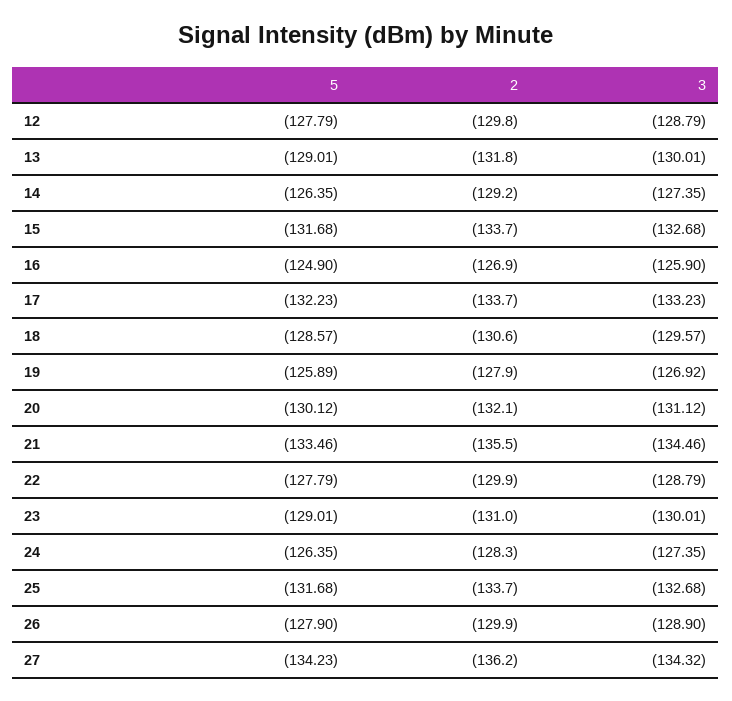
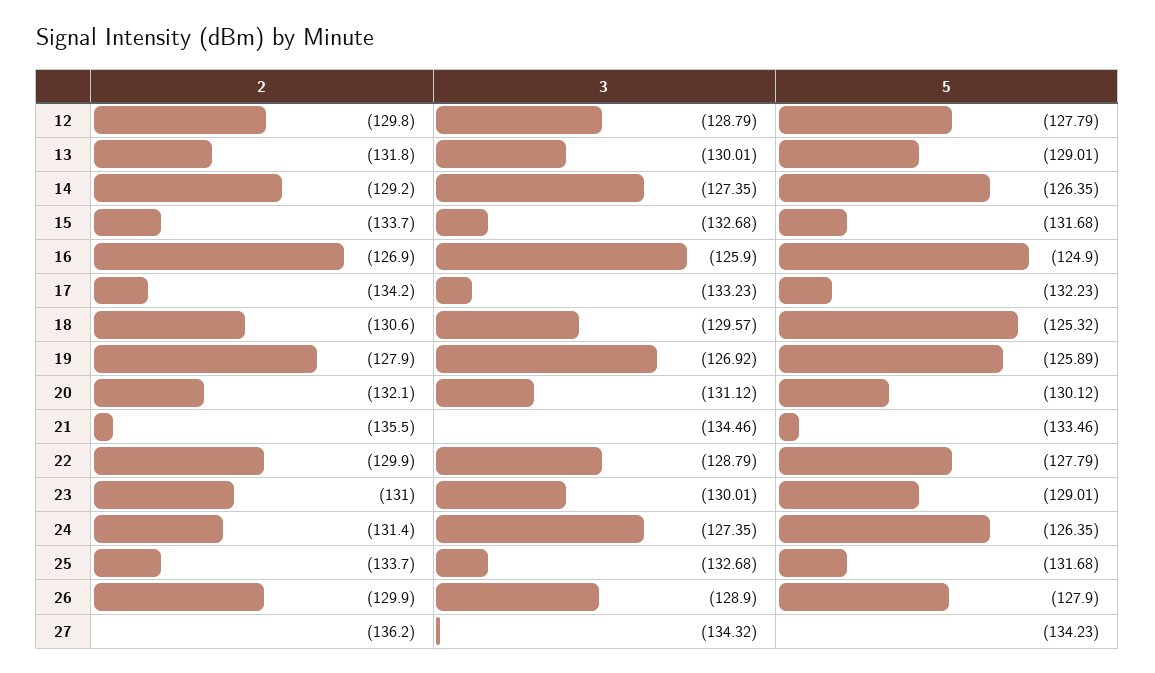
  {
    "5": {
      "12": -127.79,
      "13": -129.01,
      "14": -126.35,
      "15": -131.68,
      "16": -124.9,
      "17": -132.23,
-     "18": -128.57,
+     "18": -125.32,
      "19": -125.89,
      "20": -130.12,
      "21": -133.46,
      "22": -127.79,
      "23": -129.01,
      "24": -126.35,
      "25": -131.68,
      "26": -127.9,
      "27": -134.23
    },
    "2": {
      "12": -129.8,
      "13": -131.8,
      "14": -129.2,
      "15": -133.7,
      "16": -126.9,
-     "17": -133.7,
+     "17": -134.2,
      "18": -130.6,
      "19": -127.9,
      "20": -132.1,
      "21": -135.5,
      "22": -129.9,
      "23": -131,
-     "24": -128.3,
+     "24": -131.4,
      "25": -133.7,
      "26": -129.9,
      "27": -136.2
    },
    "3": {
      "12": -128.79,
      "13": -130.01,
      "14": -127.35,
      "15": -132.68,
      "16": -125.9,
      "17": -133.23,
      "18": -129.57,
      "19": -126.92,
      "20": -131.12,
      "21": -134.46,
      "22": -128.79,
      "23": -130.01,
      "24": -127.35,
      "25": -132.68,
      "26": -128.9,
      "27": -134.32
    }
  }

